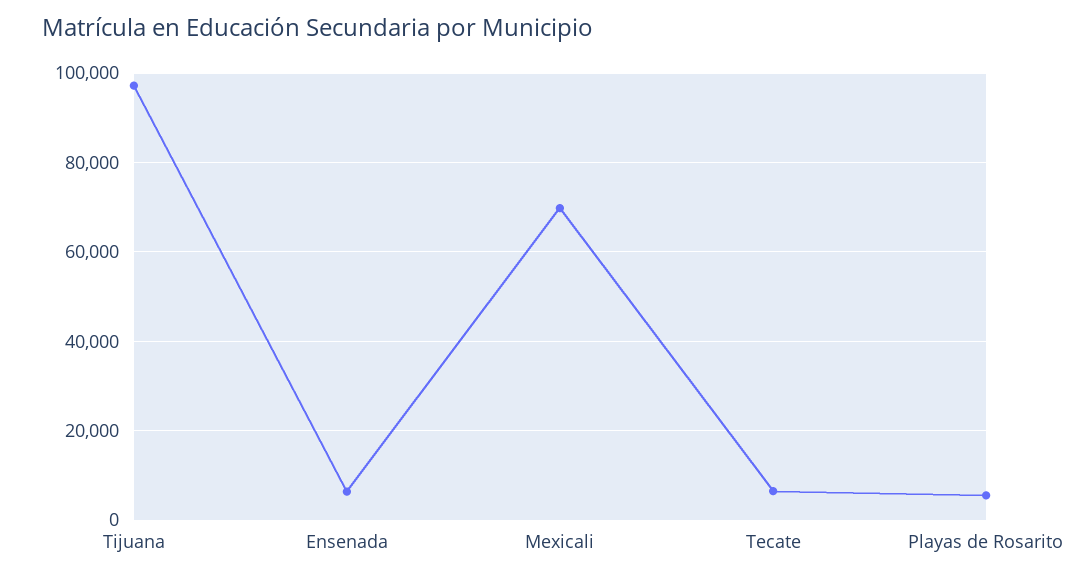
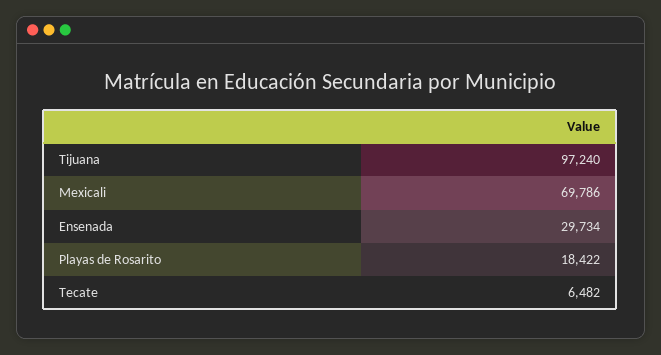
  {
    "Tijuana": 97240,
-   "Ensenada": 6000,
+   "Ensenada": 29734,
    "Mexicali": 69786,
    "Tecate": 6482,
-   "Playas de Rosarito": 6000
+   "Playas de Rosarito": 18422
  }

